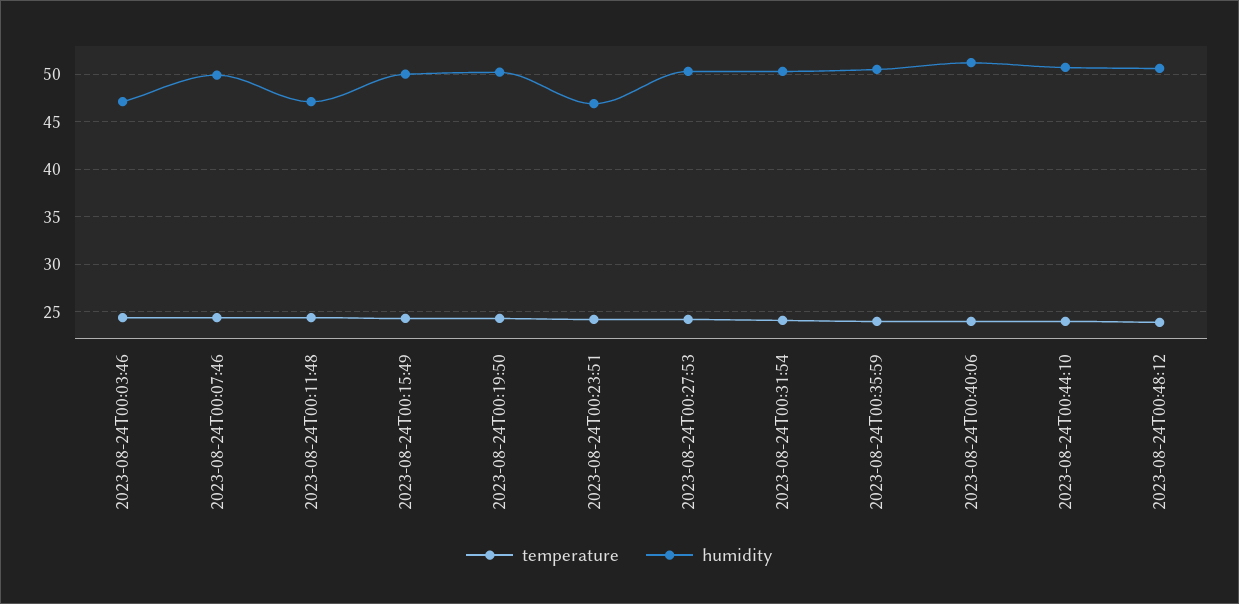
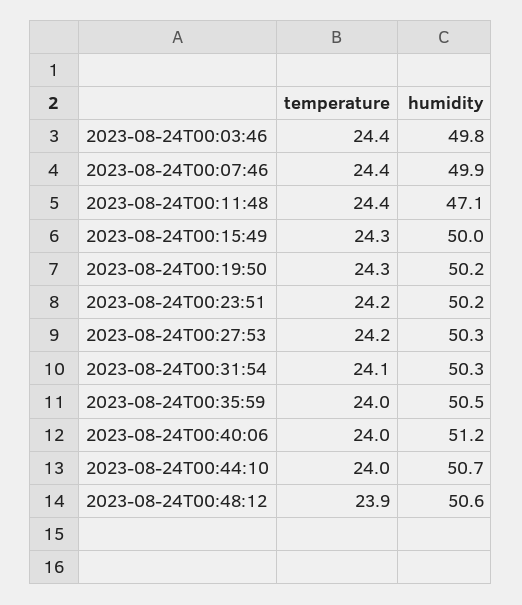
  {
    "temperature": {
      "2023-08-24T00:03:46": 24.4,
      "2023-08-24T00:07:46": 24.4,
      "2023-08-24T00:11:48": 24.4,
      "2023-08-24T00:15:49": 24.3,
      "2023-08-24T00:19:50": 24.3,
      "2023-08-24T00:23:51": 24.2,
      "2023-08-24T00:27:53": 24.2,
      "2023-08-24T00:31:54": 24.1,
      "2023-08-24T00:35:59": 24,
      "2023-08-24T00:40:06": 24,
      "2023-08-24T00:44:10": 24,
      "2023-08-24T00:48:12": 23.9
    },
    "humidity": {
-     "2023-08-24T00:03:46": 47,
+     "2023-08-24T00:03:46": 49.8,
      "2023-08-24T00:07:46": 49.9,
      "2023-08-24T00:11:48": 47.1,
      "2023-08-24T00:15:49": 50,
      "2023-08-24T00:19:50": 50.2,
-     "2023-08-24T00:23:51": 47,
+     "2023-08-24T00:23:51": 50.2,
      "2023-08-24T00:27:53": 50.3,
      "2023-08-24T00:31:54": 50.3,
      "2023-08-24T00:35:59": 50.5,
      "2023-08-24T00:40:06": 51.2,
      "2023-08-24T00:44:10": 50.7,
      "2023-08-24T00:48:12": 50.6
    }
  }

